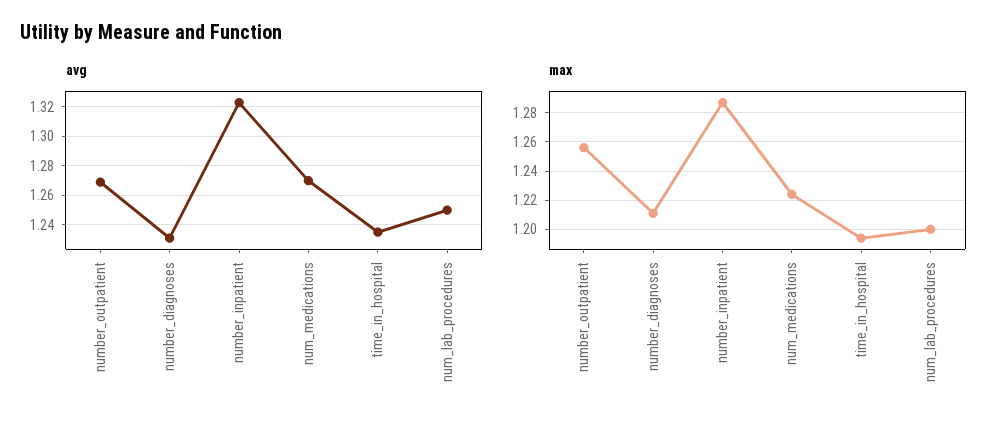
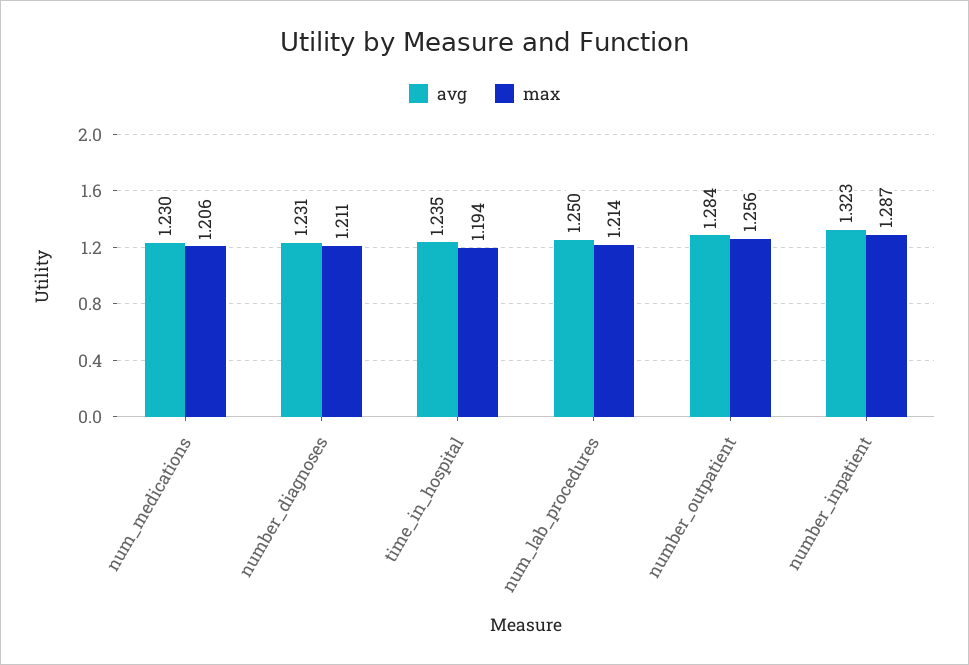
  {
    "avg": {
-     "number_outpatient": 1.27,
+     "number_outpatient": 1.284,
      "number_diagnoses": 1.231,
      "number_inpatient": 1.323,
-     "num_medications": 1.27,
+     "num_medications": 1.23,
      "time_in_hospital": 1.235,
      "num_lab_procedures": 1.25
    },
    "max": {
      "number_outpatient": 1.256,
      "number_diagnoses": 1.211,
      "number_inpatient": 1.287,
-     "num_medications": 1.225,
+     "num_medications": 1.206,
      "time_in_hospital": 1.194,
-     "num_lab_procedures": 1.2
+     "num_lab_procedures": 1.214
    }
  }

